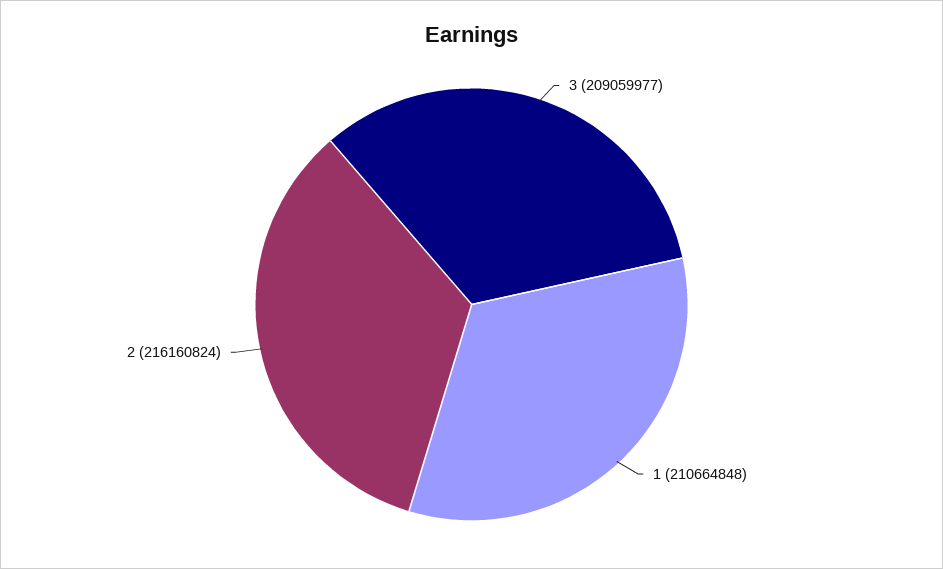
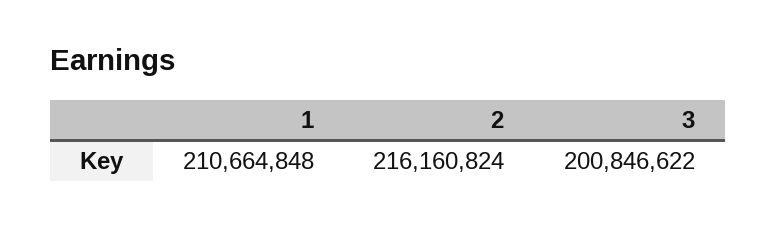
  {
-   "3": 209059977,
+   "3": 200846622,
    "1": 210664848,
    "2": 216160824
  }

